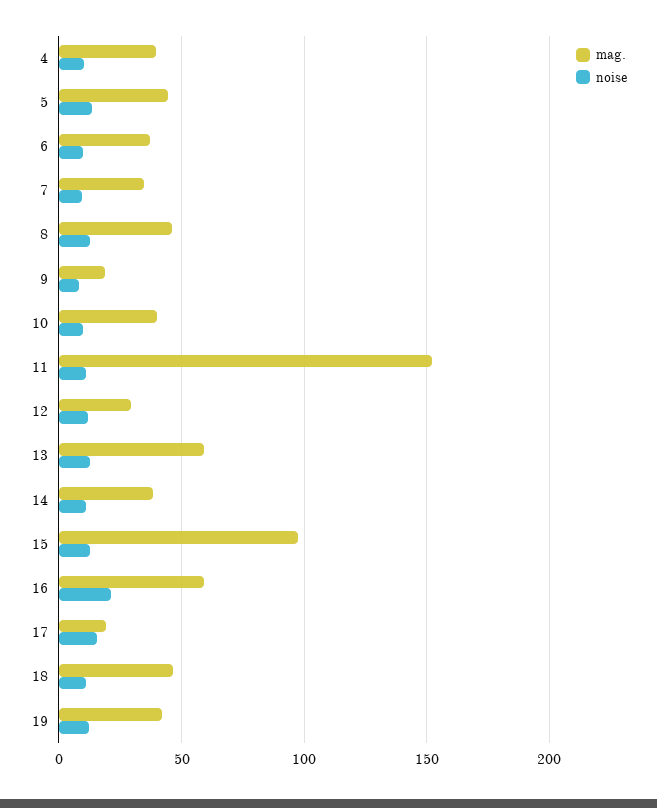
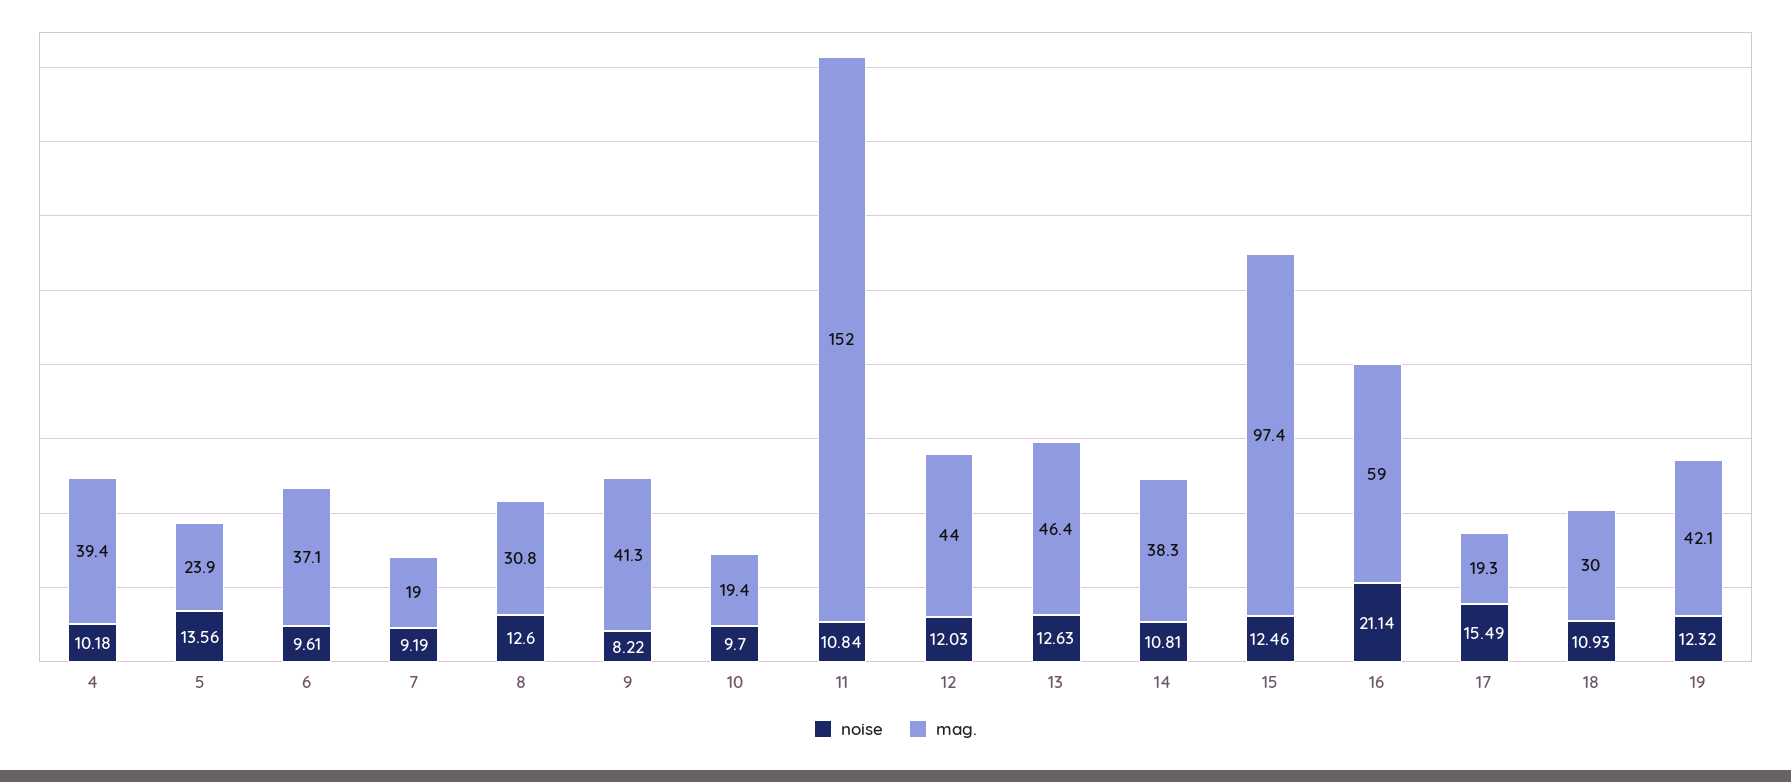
  {
    "mag.": {
      "4": 39.4,
-     "5": 45,
+     "5": 23.9,
      "6": 37.1,
-     "7": 35,
+     "7": 19,
-     "8": 45,
+     "8": 30.8,
-     "9": 20,
+     "9": 41.3,
-     "10": 40,
+     "10": 19.4,
      "11": 152,
-     "12": 30,
+     "12": 44,
-     "13": 60,
+     "13": 46.4,
      "14": 38.3,
      "15": 97.4,
      "16": 59,
      "17": 19.3,
-     "18": 45,
+     "18": 30,
      "19": 42.1
    },
    "noise": {
      "4": 10.18,
      "5": 13.56,
      "6": 9.61,
      "7": 9.19,
      "8": 12.6,
      "9": 8.22,
      "10": 9.7,
      "11": 10.84,
      "12": 12.03,
      "13": 12.63,
      "14": 10.81,
      "15": 12.46,
      "16": 21.14,
      "17": 15.49,
      "18": 10.93,
      "19": 12.32
    }
  }

